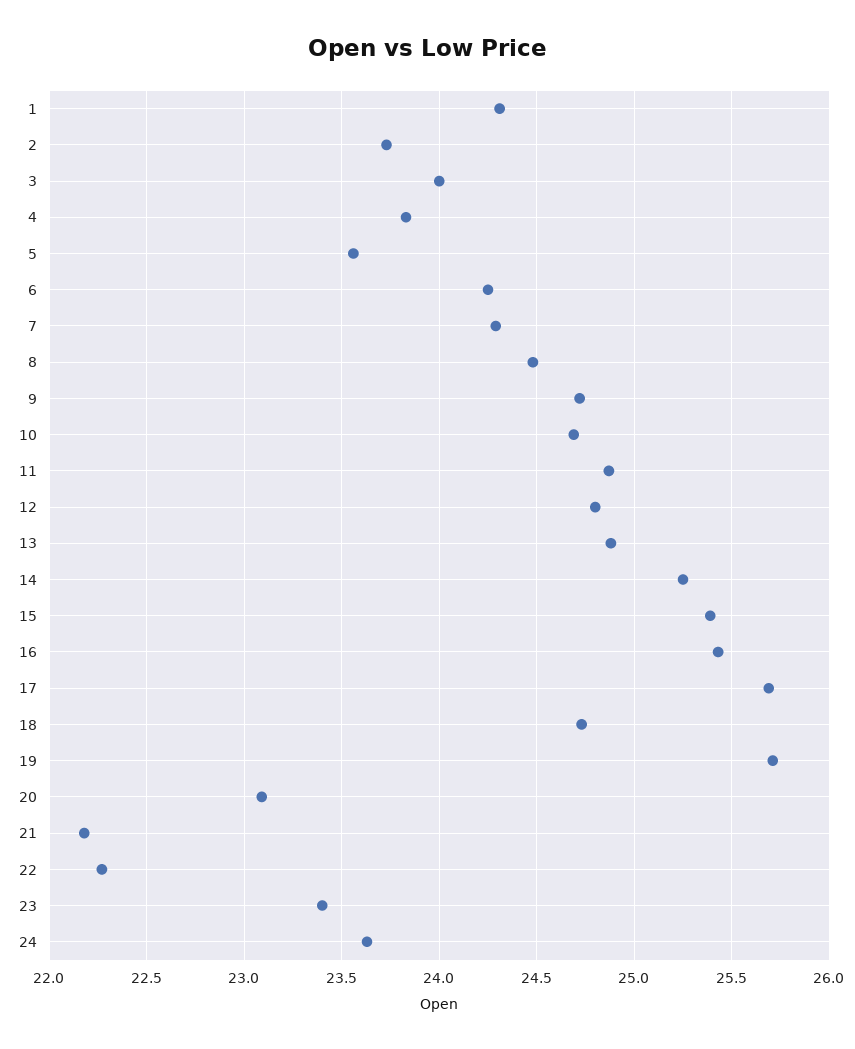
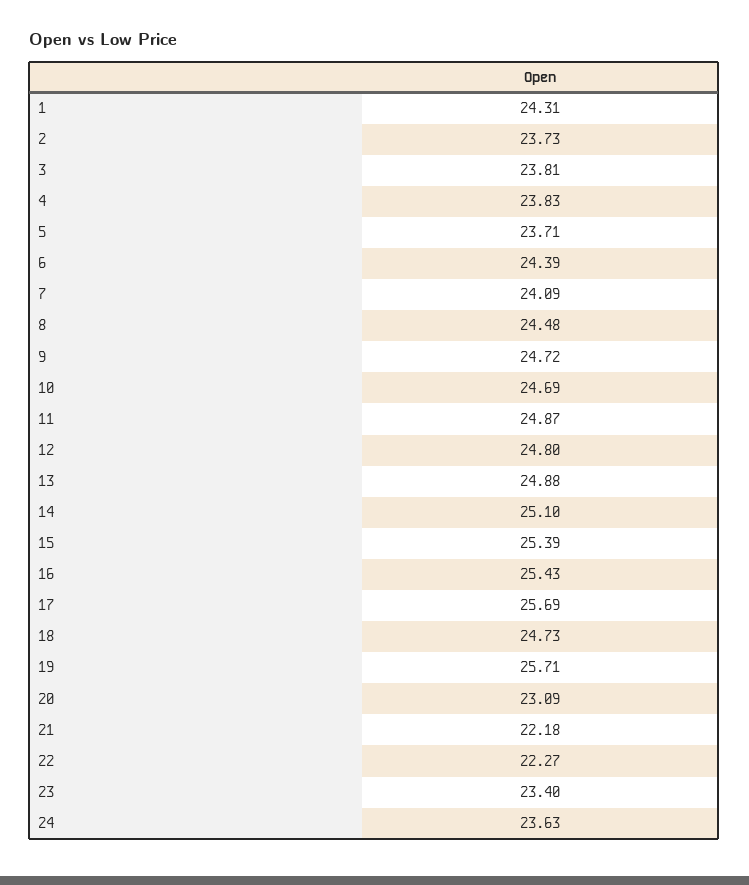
  {
    "1": 24.31,
    "2": 23.73,
-   "3": 24,
+   "3": 23.81,
    "4": 23.83,
-   "5": 23.55,
+   "5": 23.71,
-   "6": 24.25,
+   "6": 24.39,
-   "7": 24.3,
+   "7": 24.09,
    "8": 24.48,
    "9": 24.72,
    "10": 24.69,
    "11": 24.87,
    "12": 24.8,
    "13": 24.88,
-   "14": 25.25,
+   "14": 25.1,
    "15": 25.39,
    "16": 25.43,
    "17": 25.69,
    "18": 24.73,
    "19": 25.71,
    "20": 23.09,
    "21": 22.18,
    "22": 22.27,
    "23": 23.4,
    "24": 23.63
  }

